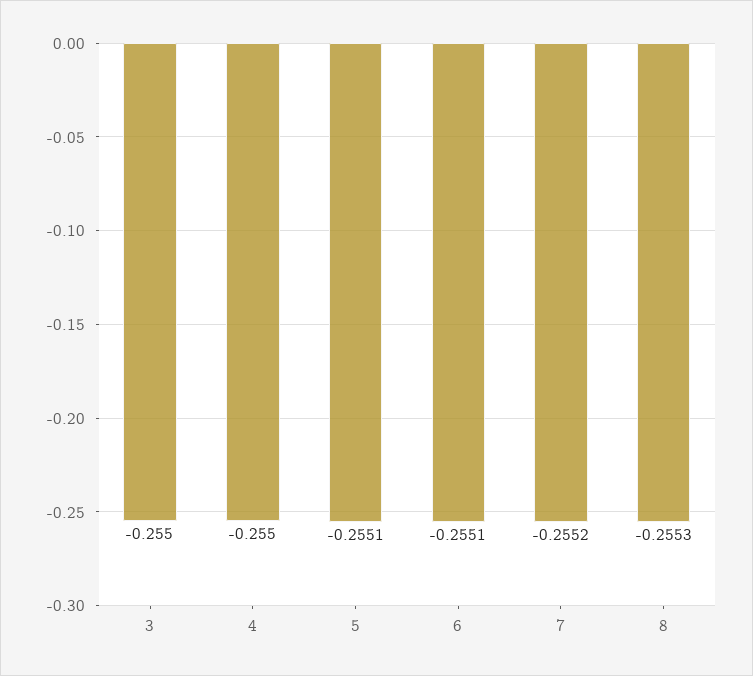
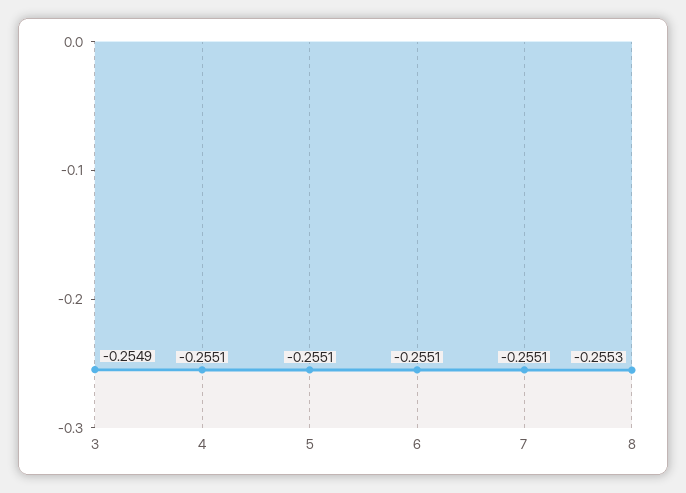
  {
-   "3": -0.255,
+   "3": -0.2549,
-   "4": -0.255,
+   "4": -0.2551,
    "5": -0.2551,
    "6": -0.2551,
-   "7": -0.2552,
+   "7": -0.2551,
    "8": -0.2553
  }

